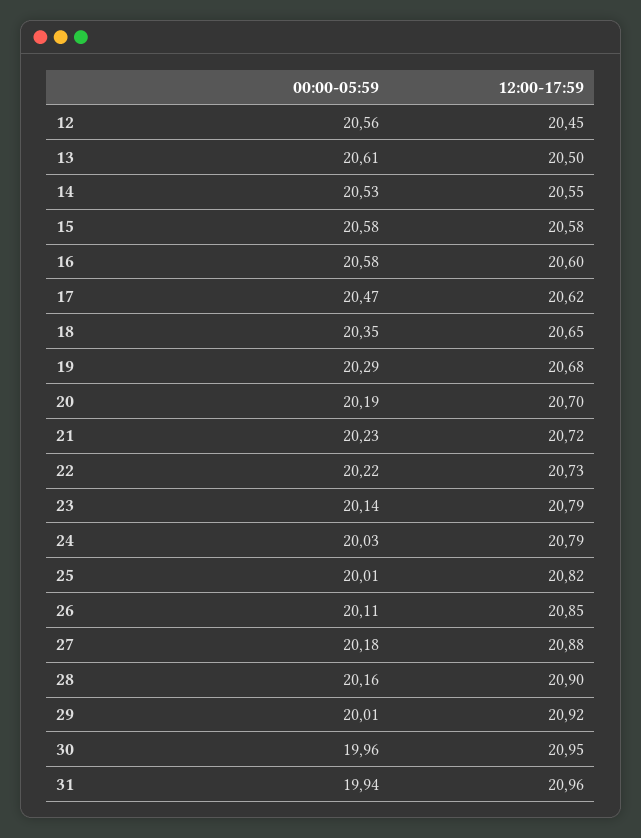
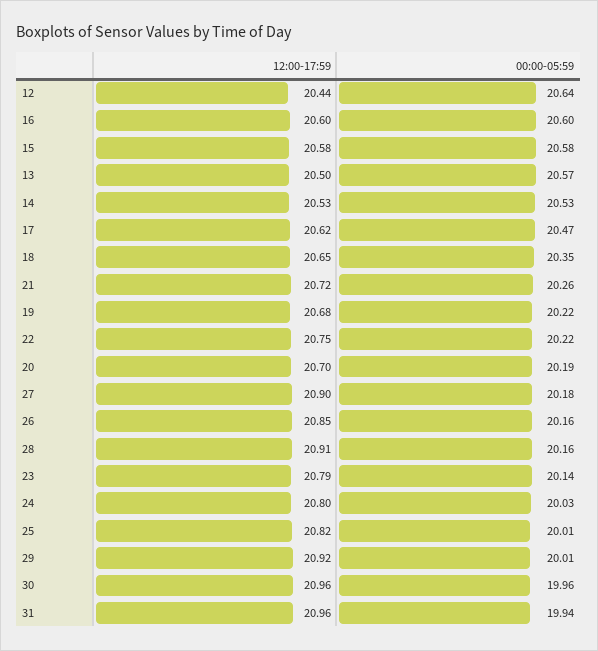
  {
    "00:00-05:59": {
-     "12": 20.56,
+     "12": 20.64,
-     "13": 20.61,
+     "13": 20.57,
      "14": 20.53,
      "15": 20.58,
-     "16": 20.58,
+     "16": 20.6,
      "17": 20.47,
      "18": 20.35,
-     "19": 20.29,
+     "19": 20.22,
      "20": 20.19,
-     "21": 20.23,
+     "21": 20.26,
      "22": 20.22,
      "23": 20.14,
      "24": 20.03,
      "25": 20.01,
-     "26": 20.11,
+     "26": 20.16,
      "27": 20.18,
      "28": 20.16,
      "29": 20.01,
      "30": 19.96,
      "31": 19.94
    },
    "12:00-17:59": {
-     "12": 20.45,
+     "12": 20.44,
      "13": 20.5,
-     "14": 20.55,
+     "14": 20.53,
      "15": 20.58,
      "16": 20.6,
      "17": 20.62,
      "18": 20.65,
      "19": 20.68,
      "20": 20.7,
      "21": 20.72,
-     "22": 20.73,
+     "22": 20.75,
      "23": 20.79,
-     "24": 20.79,
+     "24": 20.8,
      "25": 20.82,
      "26": 20.85,
-     "27": 20.88,
+     "27": 20.9,
-     "28": 20.9,
+     "28": 20.91,
      "29": 20.92,
-     "30": 20.95,
+     "30": 20.96,
      "31": 20.96
    }
  }

